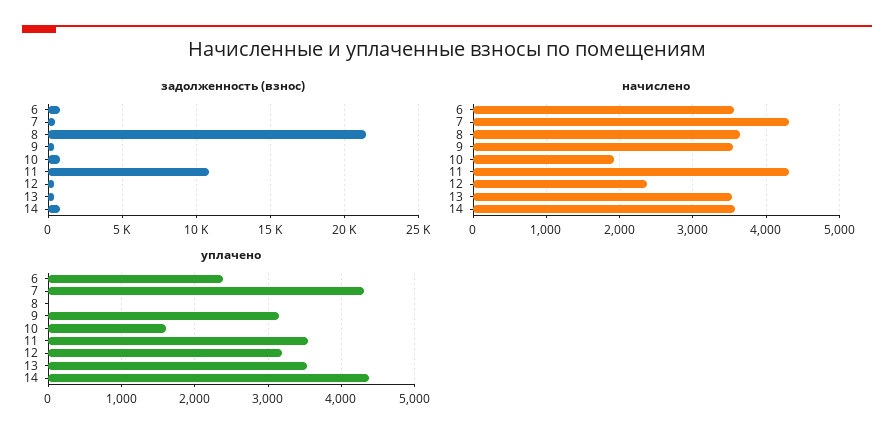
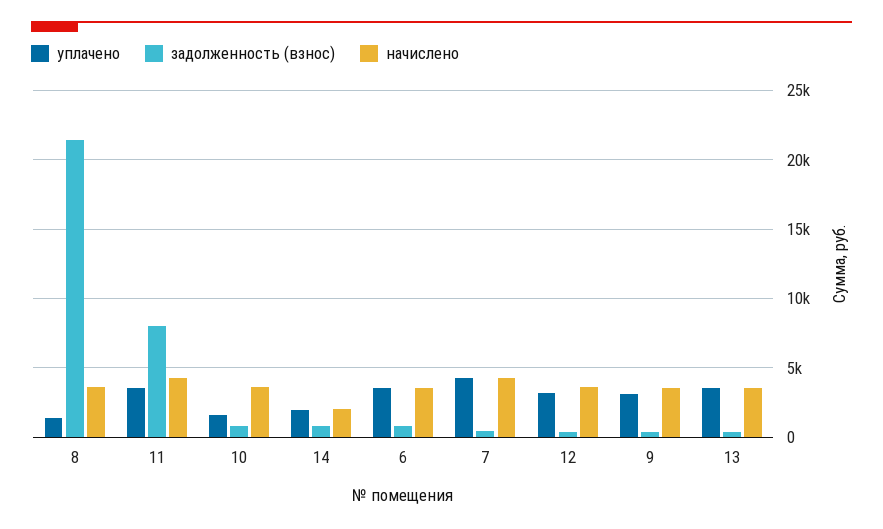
  {
    "задолженность (взнос)": {
      "6": 1000,
      "7": 500,
      "8": 21500,
      "9": 500,
      "10": 1000,
-     "11": 11000,
+     "11": 8000,
      "12": 500,
      "13": 500,
      "14": 1000
    },
    "начислено": {
      "6": 3600,
      "7": 4300,
      "8": 3600,
      "9": 3500,
-     "10": 1900,
+     "10": 3500,
      "11": 4300,
-     "12": 2400,
+     "12": 3500,
      "13": 3500,
-     "14": 3600
+     "14": 2000
    },
    "уплачено": {
-     "6": 2400,
+     "6": 3500,
      "7": 4300,
-     "8": 0,
+     "8": 1500,
      "9": 3200,
      "10": 1600,
      "11": 3500,
      "12": 3200,
      "13": 3500,
-     "14": 4400
+     "14": 2000
    }
  }

